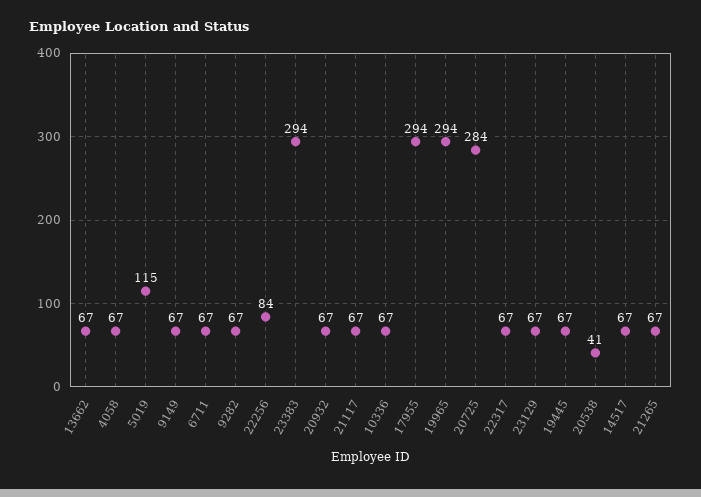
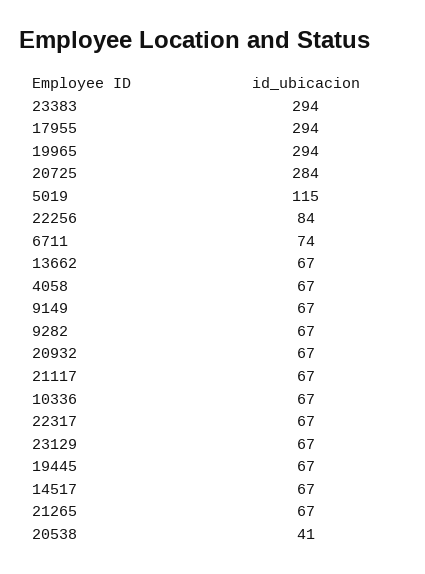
  {
    "13662": 67,
    "4058": 67,
    "5019": 115,
    "9149": 67,
-   "6711": 67,
+   "6711": 74,
    "9282": 67,
    "22256": 84,
    "23383": 294,
    "20932": 67,
    "21117": 67,
    "10336": 67,
    "17955": 294,
    "19965": 294,
    "20725": 284,
    "22317": 67,
    "23129": 67,
    "19445": 67,
    "20538": 41,
    "14517": 67,
    "21265": 67
  }

